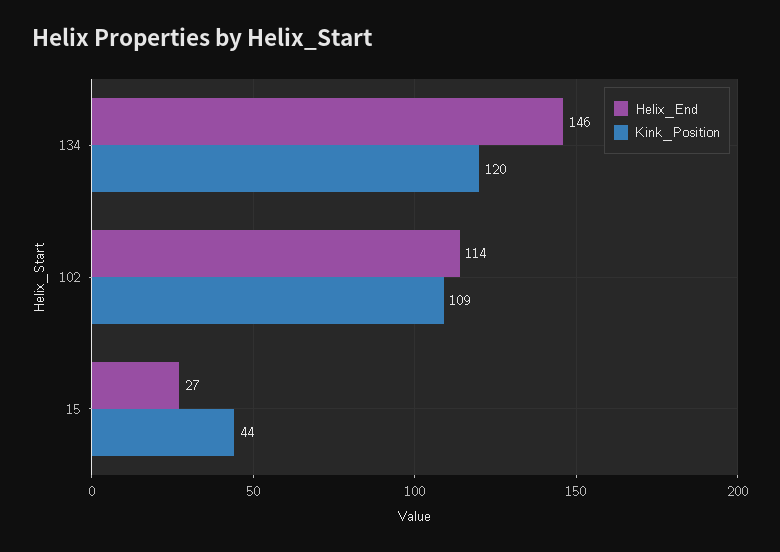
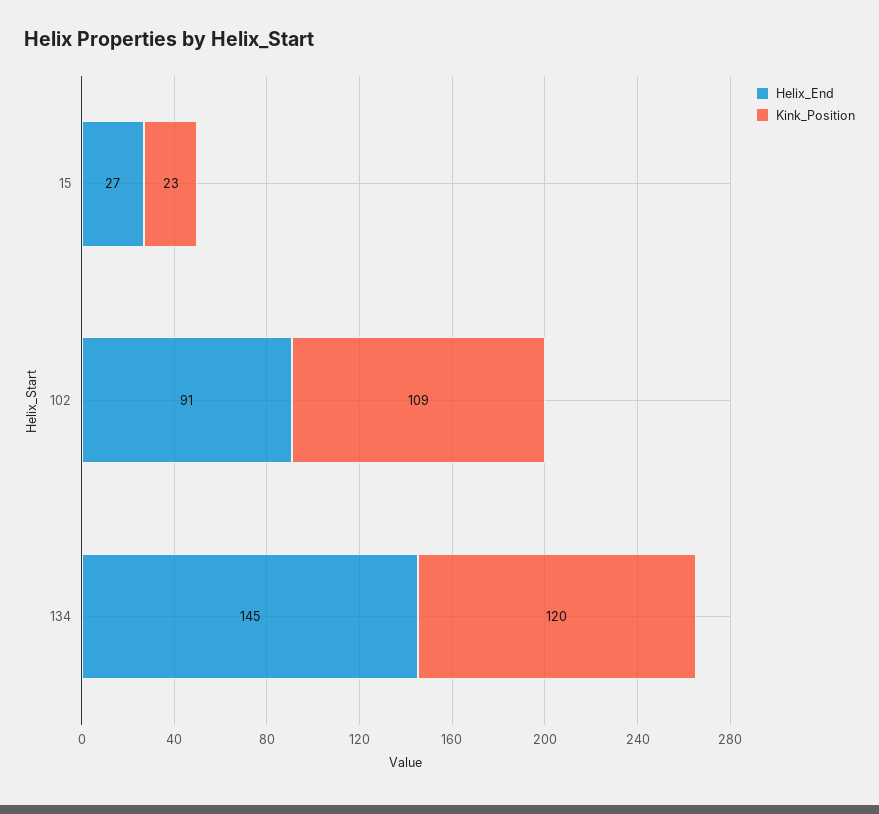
  {
    "Helix_End": {
-     "134": 146,
+     "134": 145,
-     "102": 114,
+     "102": 91,
      "15": 27
    },
    "Kink_Position": {
      "134": 120,
      "102": 109,
-     "15": 44
+     "15": 23
    }
  }

